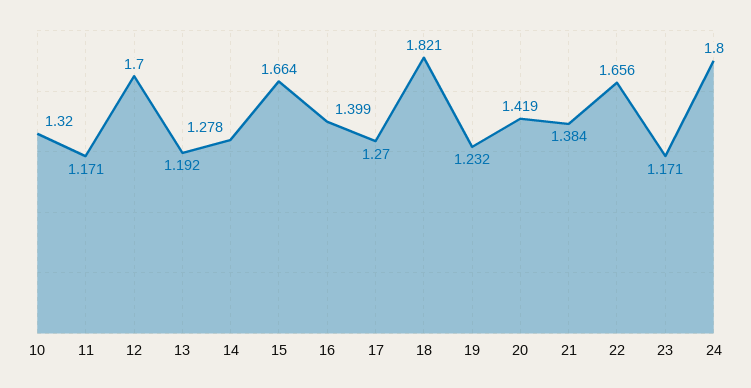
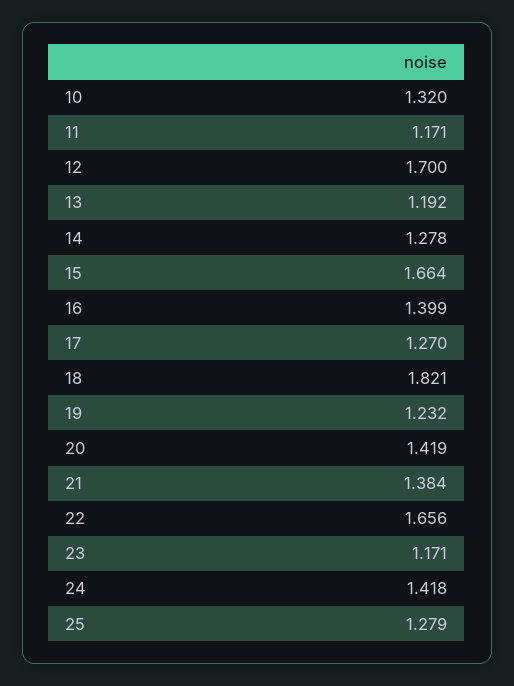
  {
    "10": 1.32,
    "11": 1.171,
    "12": 1.7,
    "13": 1.192,
    "14": 1.278,
    "15": 1.664,
    "16": 1.399,
    "17": 1.27,
    "18": 1.821,
    "19": 1.232,
    "20": 1.419,
    "21": 1.384,
    "22": 1.656,
    "23": 1.171,
-   "24": 1.8
+   "24": 1.418,
+   "25": 1.279
  }

